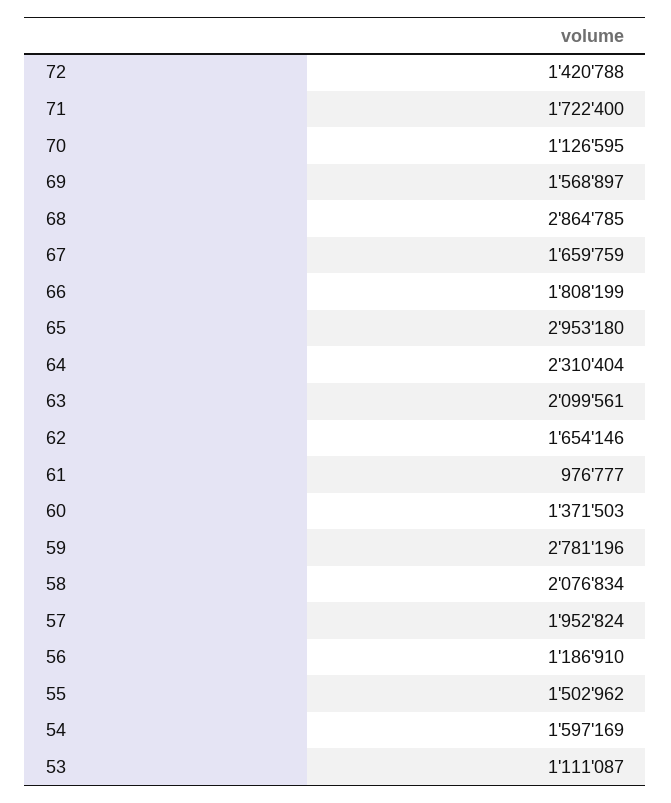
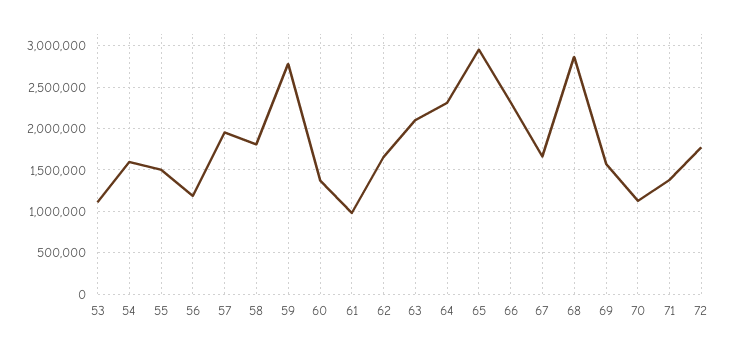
  {
-   "72": 1420788,
+   "72": 1800000,
-   "71": 1722400,
+   "71": 1400000,
    "70": 1126595,
    "69": 1568897,
    "68": 2864785,
    "67": 1659759,
-   "66": 1808199,
+   "66": 2300000,
    "65": 2953180,
    "64": 2310404,
    "63": 2099561,
    "62": 1654146,
    "61": 976777,
    "60": 1371503,
    "59": 2781196,
-   "58": 2076834,
+   "58": 1800000,
    "57": 1952824,
    "56": 1186910,
    "55": 1502962,
    "54": 1597169,
    "53": 1111087
  }

